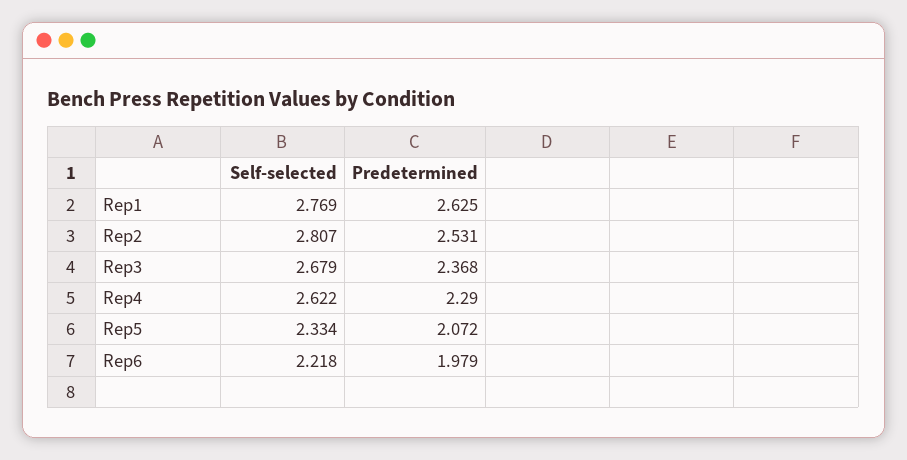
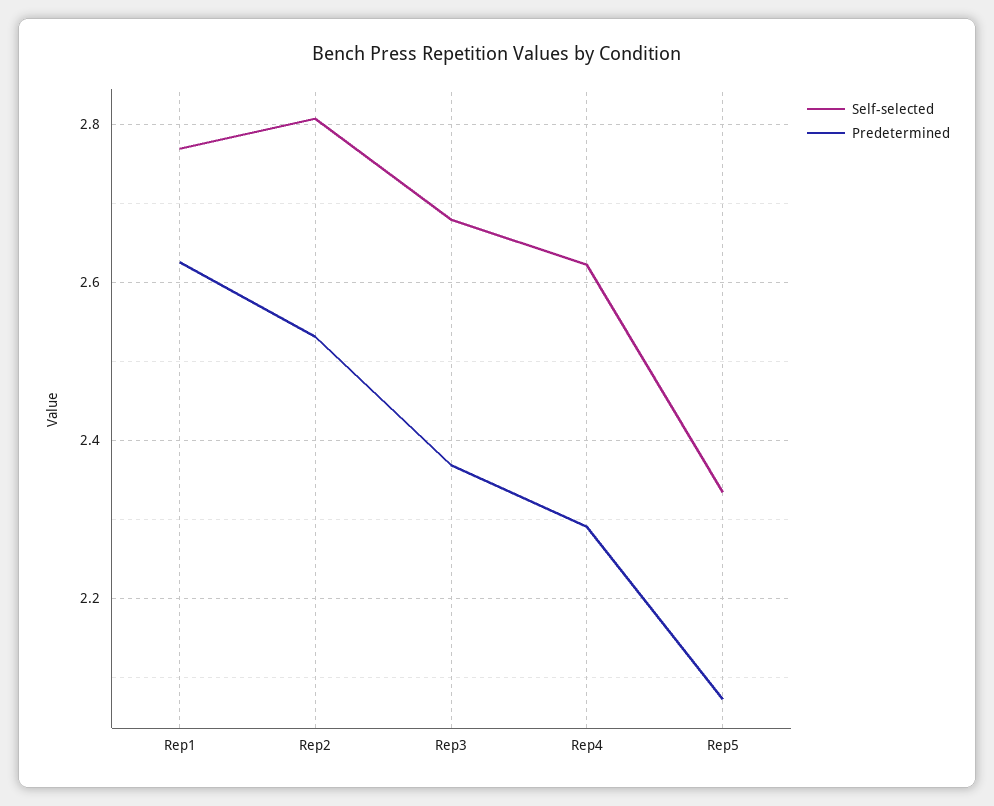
  {
    "Self-selected": {
      "Rep1": 2.769,
      "Rep2": 2.807,
      "Rep3": 2.679,
      "Rep4": 2.622,
-     "Rep5": 2.334,
+     "Rep5": 2.334
-     "Rep6": 2.218
    },
    "Predetermined": {
      "Rep1": 2.625,
      "Rep2": 2.531,
      "Rep3": 2.368,
      "Rep4": 2.29,
-     "Rep5": 2.072,
+     "Rep5": 2.072
-     "Rep6": 1.979
    }
  }

